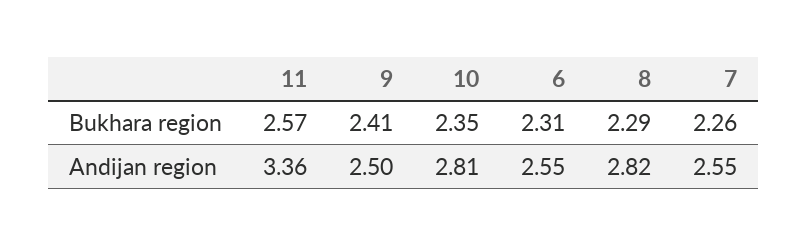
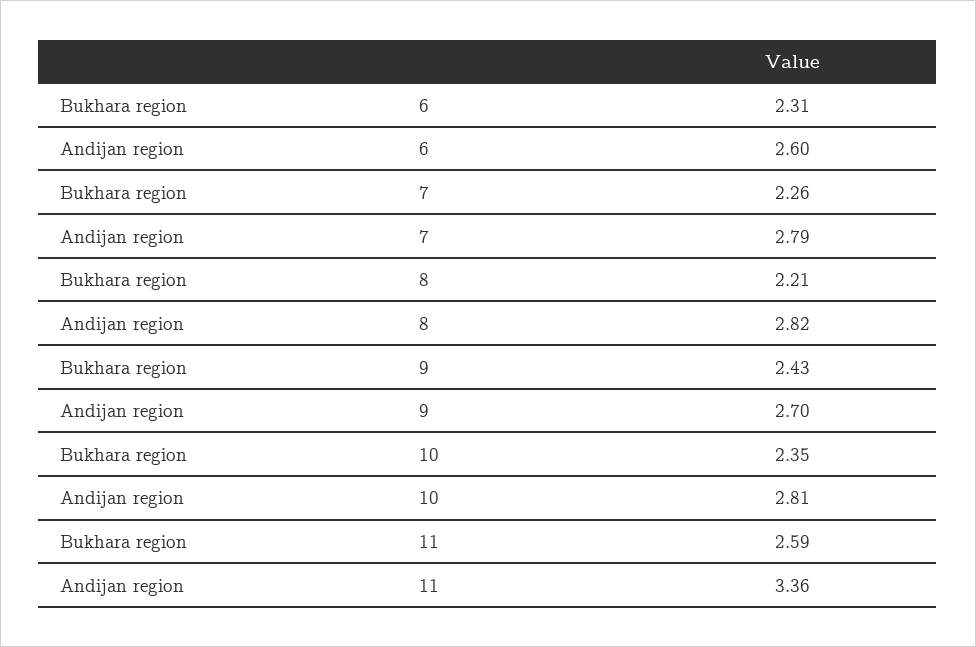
  {
    "11": {
-     "Bukhara region": 2.57,
+     "Bukhara region": 2.59,
      "Andijan region": 3.36
    },
    "9": {
-     "Bukhara region": 2.41,
+     "Bukhara region": 2.43,
-     "Andijan region": 2.5
+     "Andijan region": 2.7
    },
    "10": {
      "Bukhara region": 2.35,
      "Andijan region": 2.81
    },
    "6": {
      "Bukhara region": 2.31,
-     "Andijan region": 2.55
+     "Andijan region": 2.6
    },
    "8": {
-     "Bukhara region": 2.29,
+     "Bukhara region": 2.21,
      "Andijan region": 2.82
    },
    "7": {
      "Bukhara region": 2.26,
-     "Andijan region": 2.55
+     "Andijan region": 2.79
    }
  }

